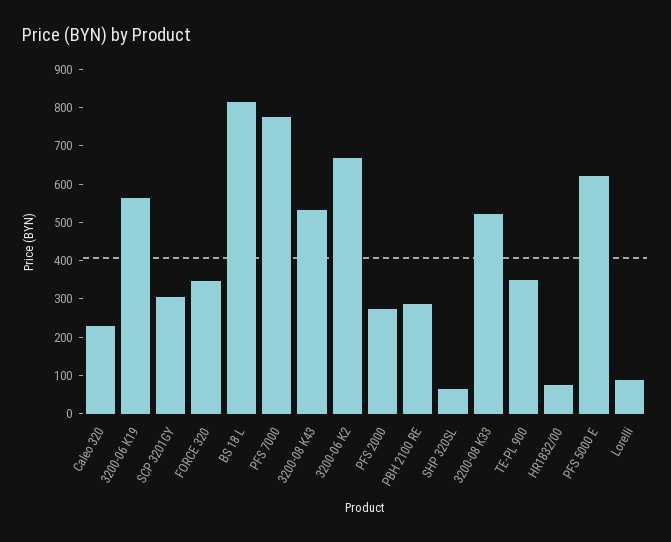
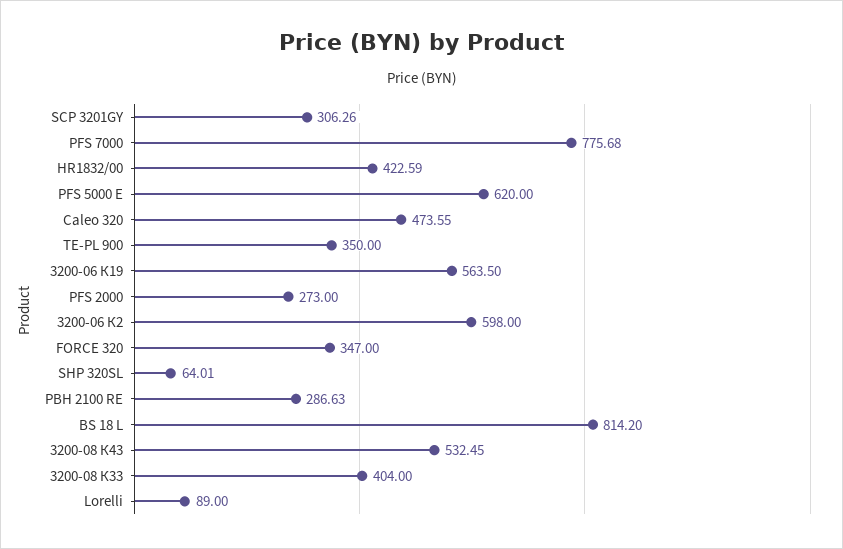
  {
-   "Caleo 320": 225,
+   "Caleo 320": 473.55,
    "3200-06 К19": 563.5,
    "SCP 3201GY": 306.26,
    "FORCE 320": 347,
    "BS 18 L": 814.2,
    "PFS 7000": 775.68,
    "3200-08 К43": 532.45,
-   "3200-06 К2": 675,
+   "3200-06 К2": 598,
    "PFS 2000": 273,
    "PBH 2100 RE": 286.63,
    "SHP 320SL": 64.01,
-   "3200-08 К33": 525,
+   "3200-08 К33": 404,
    "TE-PL 900": 350,
-   "HR1832/00": 75,
+   "HR1832/00": 422.59,
    "PFS 5000 E": 620,
    "Lorelli": 89
  }

